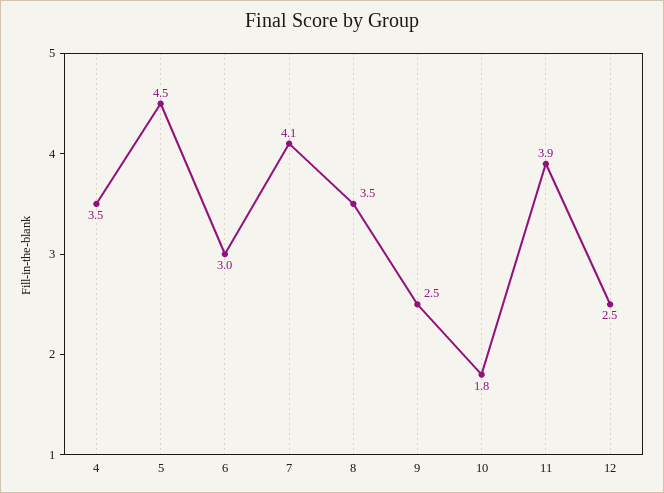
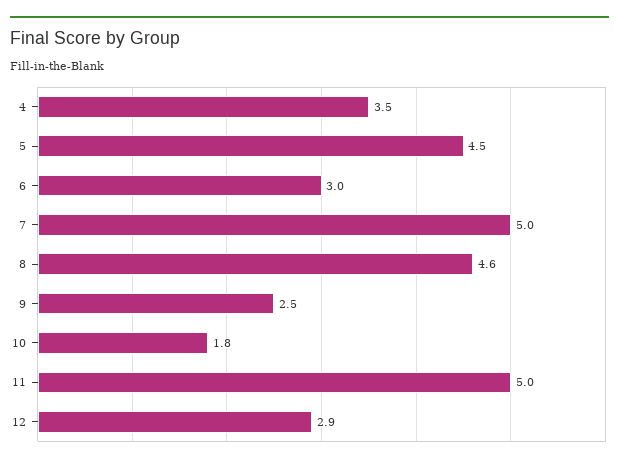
  {
    "4": 3.5,
    "5": 4.5,
    "6": 3,
-   "7": 4.1,
+   "7": 5,
-   "8": 3.5,
+   "8": 4.6,
    "9": 2.5,
    "10": 1.8,
-   "11": 3.9,
+   "11": 5,
-   "12": 2.5
+   "12": 2.9
  }

